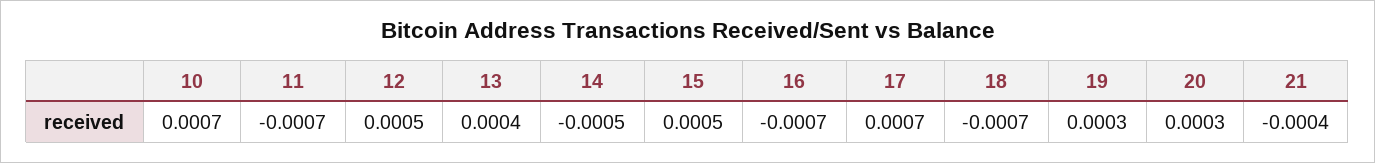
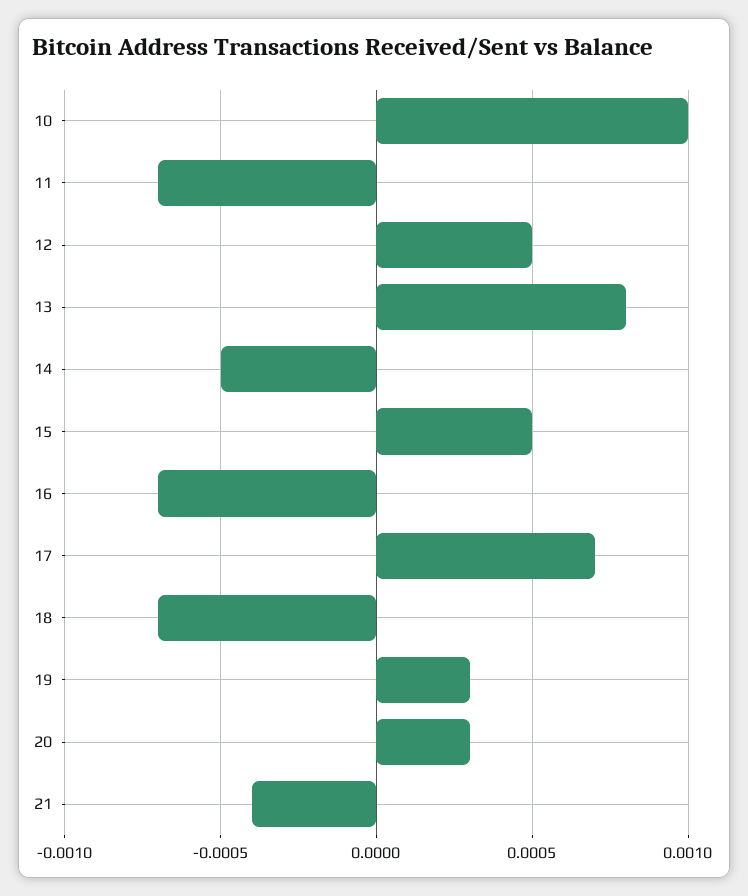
  {
-   "10": 0.0007,
+   "10": 0.001,
    "11": -0.0007,
    "12": 0.0005,
-   "13": 0.0004,
+   "13": 0.0008,
    "14": -0.0005,
    "15": 0.0005,
    "16": -0.0007,
    "17": 0.0007,
    "18": -0.0007,
    "19": 0.0003,
    "20": 0.0003,
    "21": -0.0004
  }

